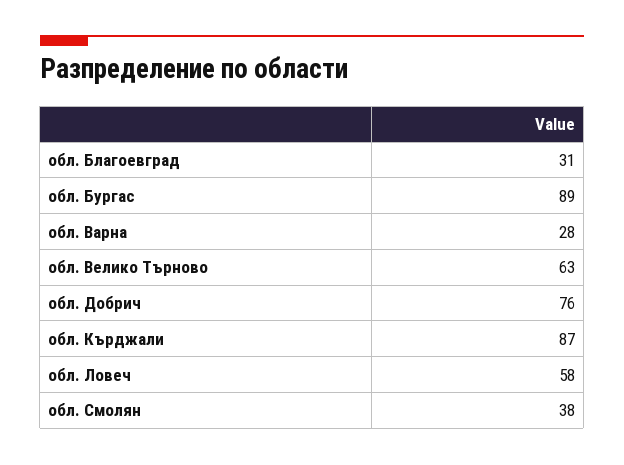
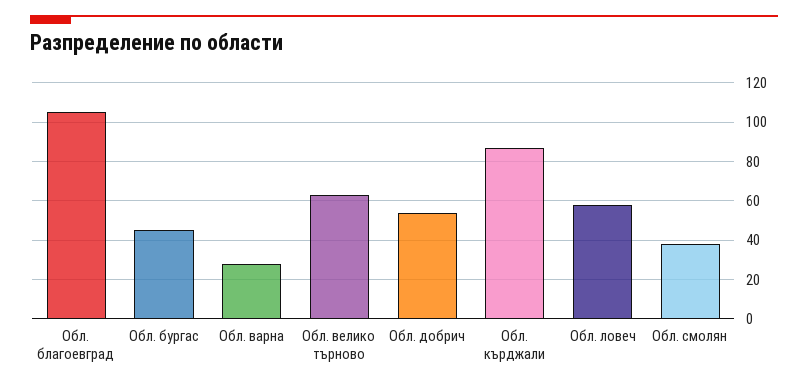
  {
-   "обл. Благоевград": 31,
+   "обл. Благоевград": 105,
-   "обл. Бургас": 89,
+   "обл. Бургас": 45,
    "обл. Варна": 28,
    "обл. Велико Търново": 63,
-   "обл. Добрич": 76,
+   "обл. Добрич": 55,
    "обл. Кърджали": 87,
    "обл. Ловеч": 58,
    "обл. Смолян": 38
  }

